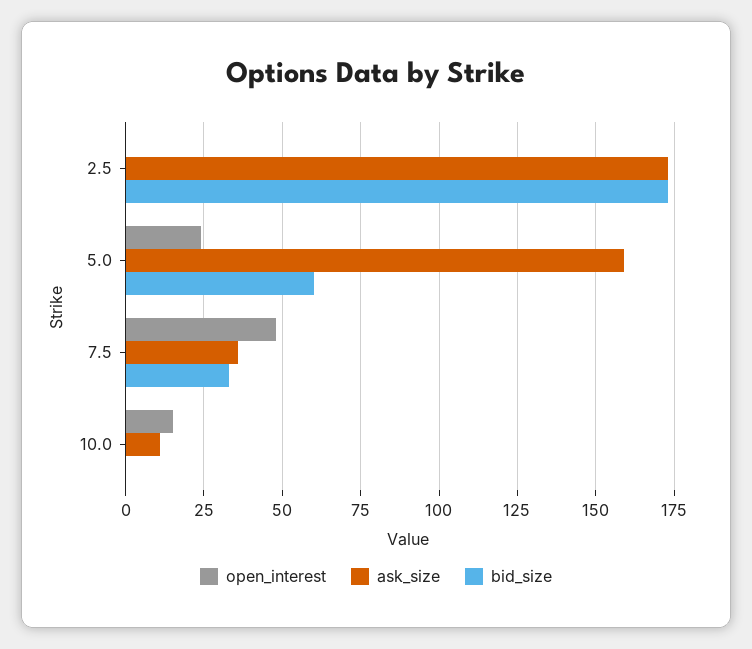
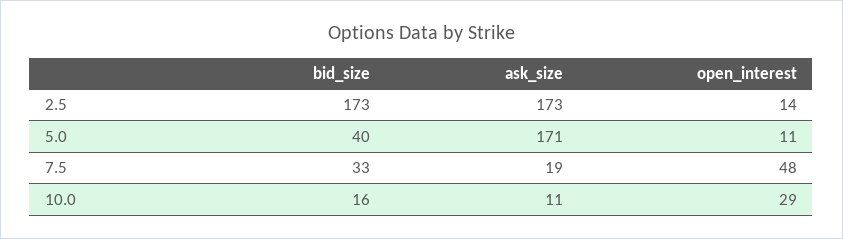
  {
    "open_interest": {
-     "2.5": 0,
+     "2.5": 14,
-     "5.0": 25,
+     "5.0": 11,
      "7.5": 48,
-     "10.0": 15
+     "10.0": 29
    },
    "ask_size": {
      "2.5": 173,
-     "5.0": 160,
+     "5.0": 171,
-     "7.5": 35,
+     "7.5": 19,
      "10.0": 11
    },
    "bid_size": {
      "2.5": 173,
-     "5.0": 60,
+     "5.0": 40,
      "7.5": 33,
-     "10.0": 0
+     "10.0": 16
    }
  }

